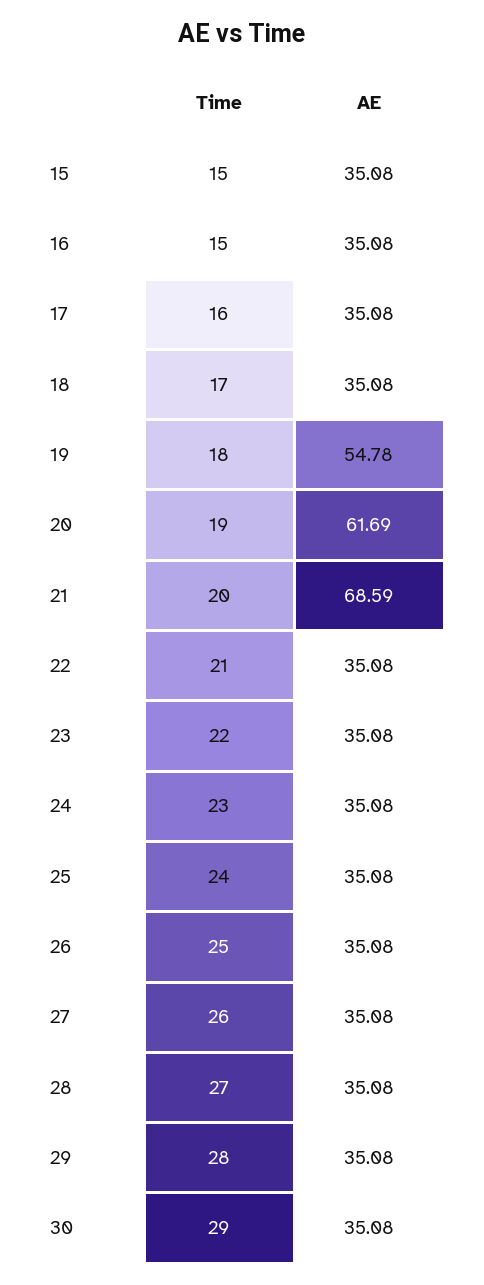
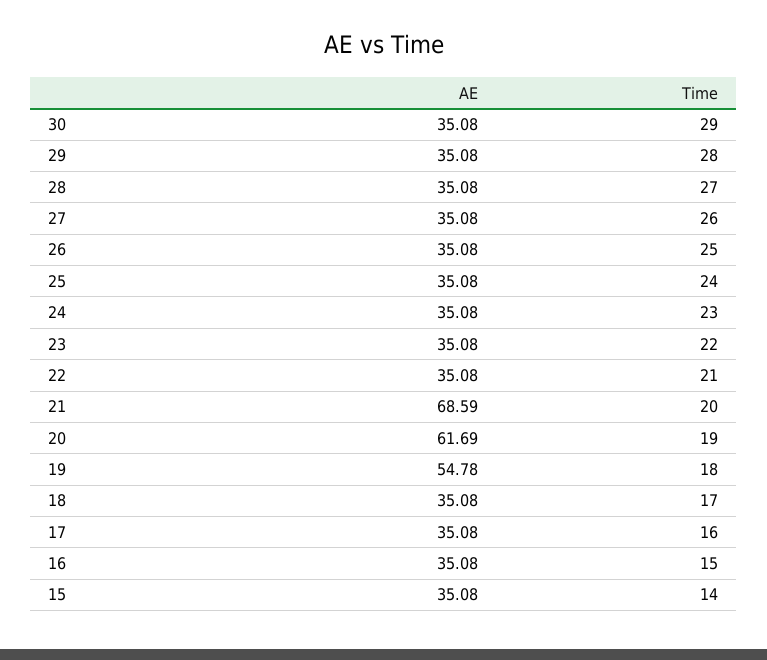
  {
    "Time": {
-     "15": 15,
+     "15": 14,
      "16": 15,
      "17": 16,
      "18": 17,
      "19": 18,
      "20": 19,
      "21": 20,
      "22": 21,
      "23": 22,
      "24": 23,
      "25": 24,
      "26": 25,
      "27": 26,
      "28": 27,
      "29": 28,
      "30": 29
    },
    "AE": {
      "15": 35.08,
      "16": 35.08,
      "17": 35.08,
      "18": 35.08,
      "19": 54.78,
      "20": 61.69,
      "21": 68.59,
      "22": 35.08,
      "23": 35.08,
      "24": 35.08,
      "25": 35.08,
      "26": 35.08,
      "27": 35.08,
      "28": 35.08,
      "29": 35.08,
      "30": 35.08
    }
  }

